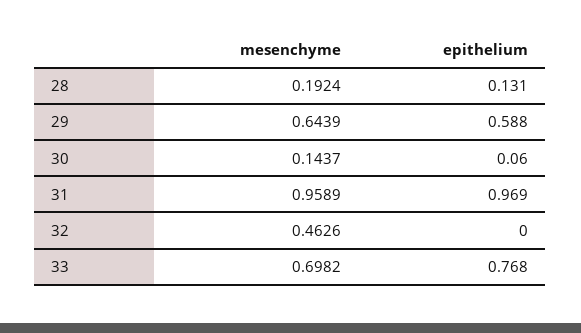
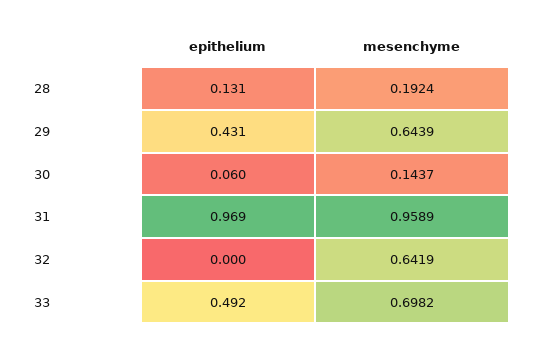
  {
    "mesenchyme": {
      "28": 0.1924,
      "29": 0.6439,
      "30": 0.1437,
      "31": 0.9589,
-     "32": 0.4626,
+     "32": 0.6419,
      "33": 0.6982
    },
    "epithelium": {
      "28": 0.131,
-     "29": 0.588,
+     "29": 0.431,
      "30": 0.06,
      "31": 0.969,
      "32": 0,
-     "33": 0.768
+     "33": 0.492
    }
  }

